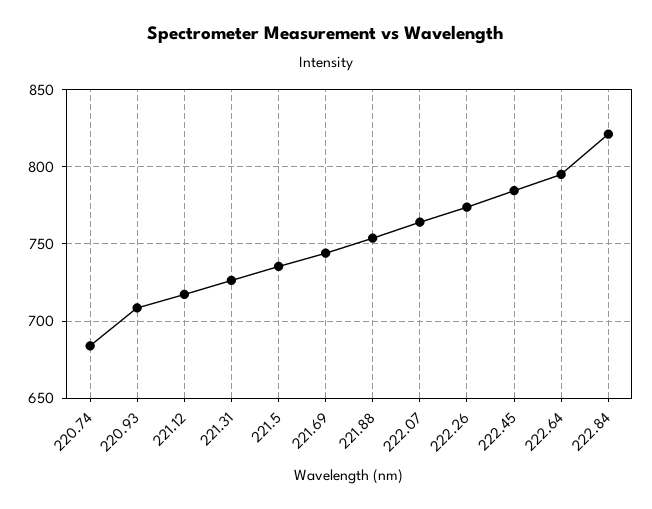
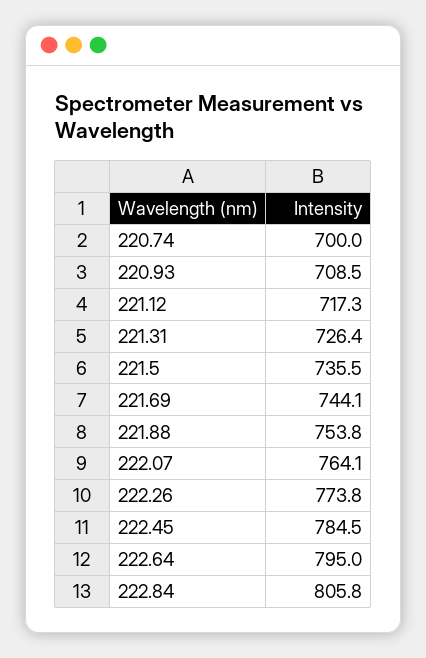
  {
-   "220.74": 685,
+   "220.74": 700,
    "220.93": 708.5,
    "221.12": 717.3,
    "221.31": 726.4,
    "221.5": 735.5,
    "221.69": 744.1,
    "221.88": 753.8,
    "222.07": 764.1,
    "222.26": 773.8,
    "222.45": 784.5,
    "222.64": 795,
-   "222.84": 820
+   "222.84": 805.8
  }

